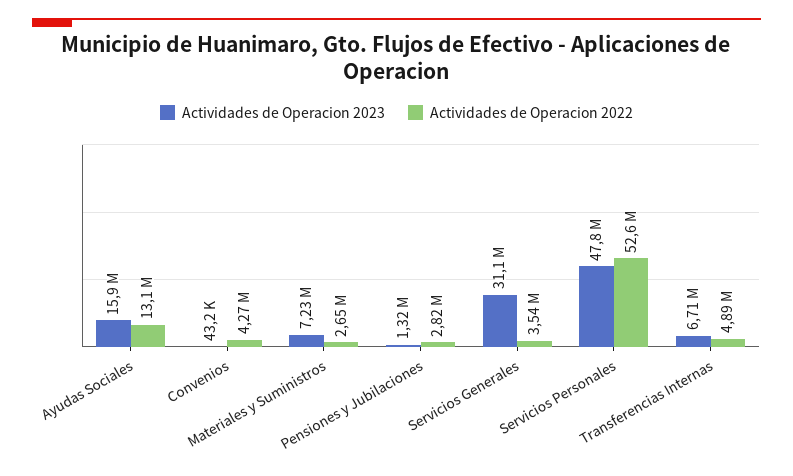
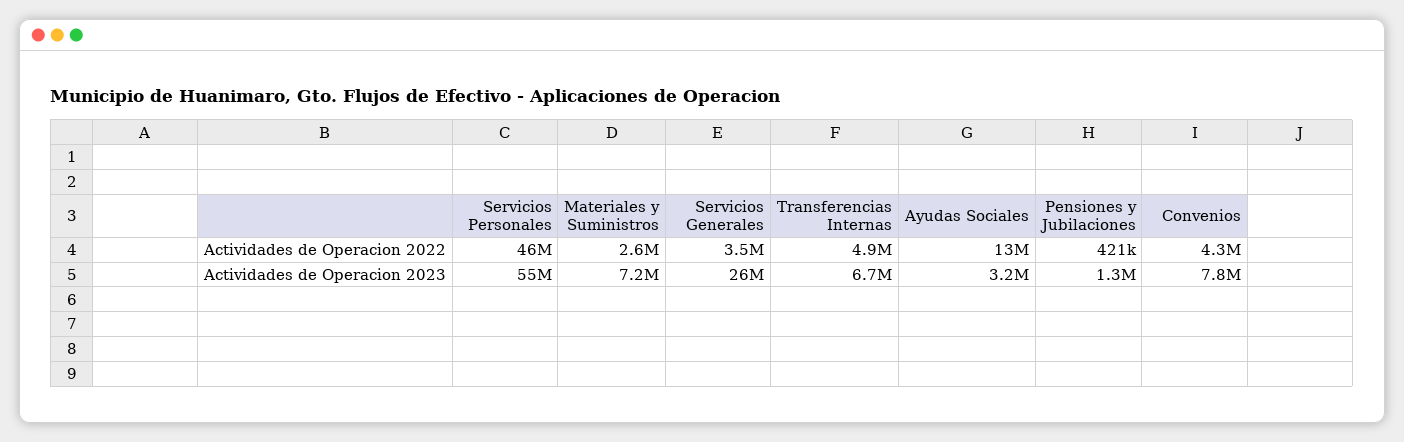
  {
    "Actividades de Operacion 2023": {
-     "Ayudas Sociales": 15900000,
+     "Ayudas Sociales": 3200000,
-     "Convenios": 43200,
+     "Convenios": 7800000,
      "Materiales y Suministros": 7230000,
      "Pensiones y Jubilaciones": 1320000,
-     "Servicios Generales": 31100000,
+     "Servicios Generales": 26000000,
-     "Servicios Personales": 47800000,
+     "Servicios Personales": 55000000,
      "Transferencias Internas": 6710000
    },
    "Actividades de Operacion 2022": {
      "Ayudas Sociales": 13100000,
      "Convenios": 4270000,
      "Materiales y Suministros": 2650000,
-     "Pensiones y Jubilaciones": 2820000,
+     "Pensiones y Jubilaciones": 421000,
      "Servicios Generales": 3540000,
-     "Servicios Personales": 52600000,
+     "Servicios Personales": 46000000,
      "Transferencias Internas": 4890000
    }
  }

